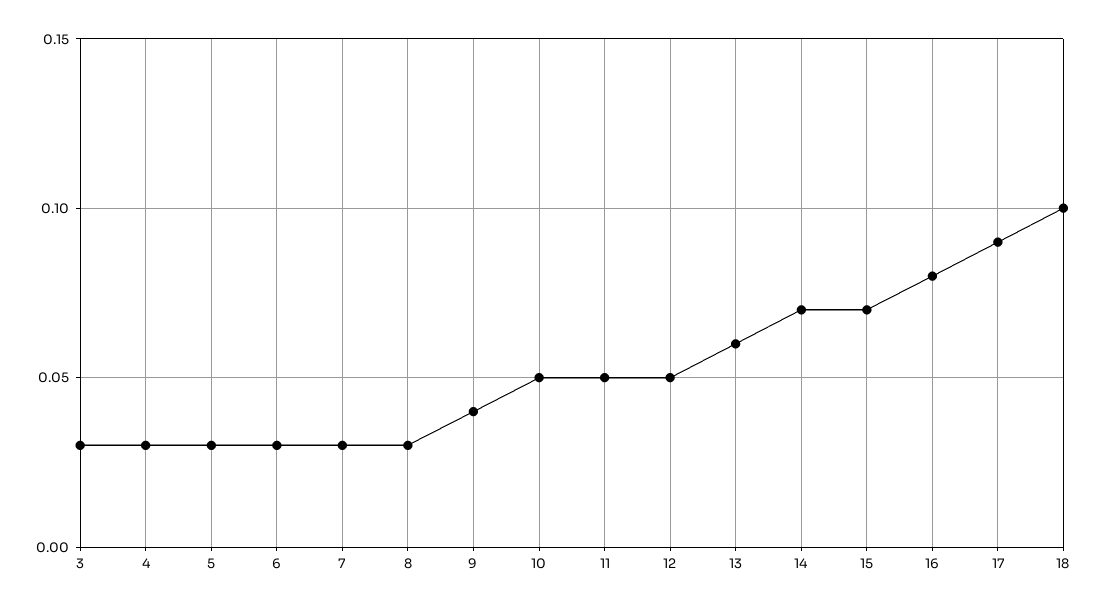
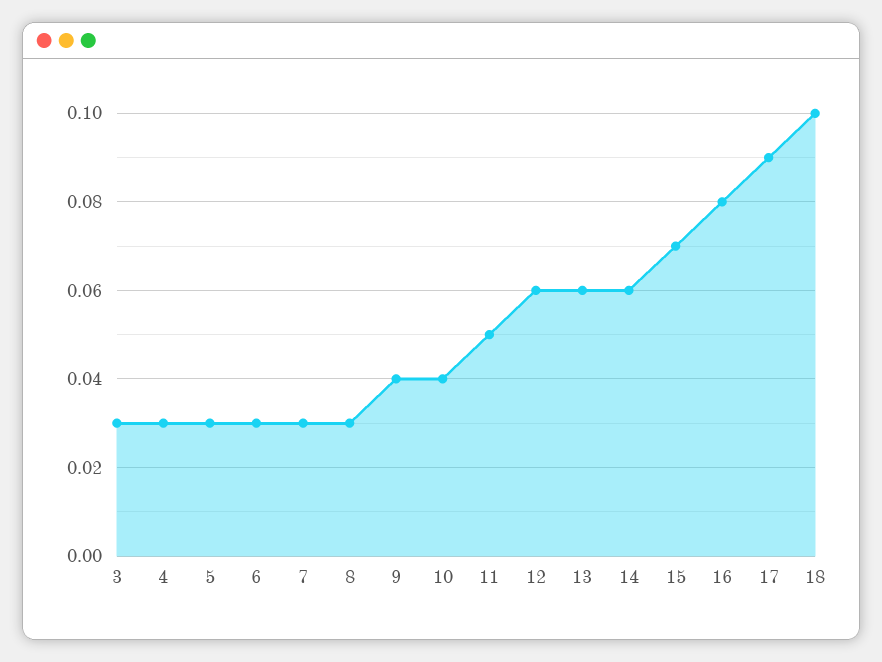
  {
    "3": 0.03,
    "4": 0.03,
    "5": 0.03,
    "6": 0.03,
    "7": 0.03,
    "8": 0.03,
    "9": 0.04,
-   "10": 0.05,
+   "10": 0.04,
    "11": 0.05,
-   "12": 0.05,
+   "12": 0.06,
    "13": 0.06,
-   "14": 0.07,
+   "14": 0.06,
    "15": 0.07,
    "16": 0.08,
    "17": 0.09,
    "18": 0.1
  }

